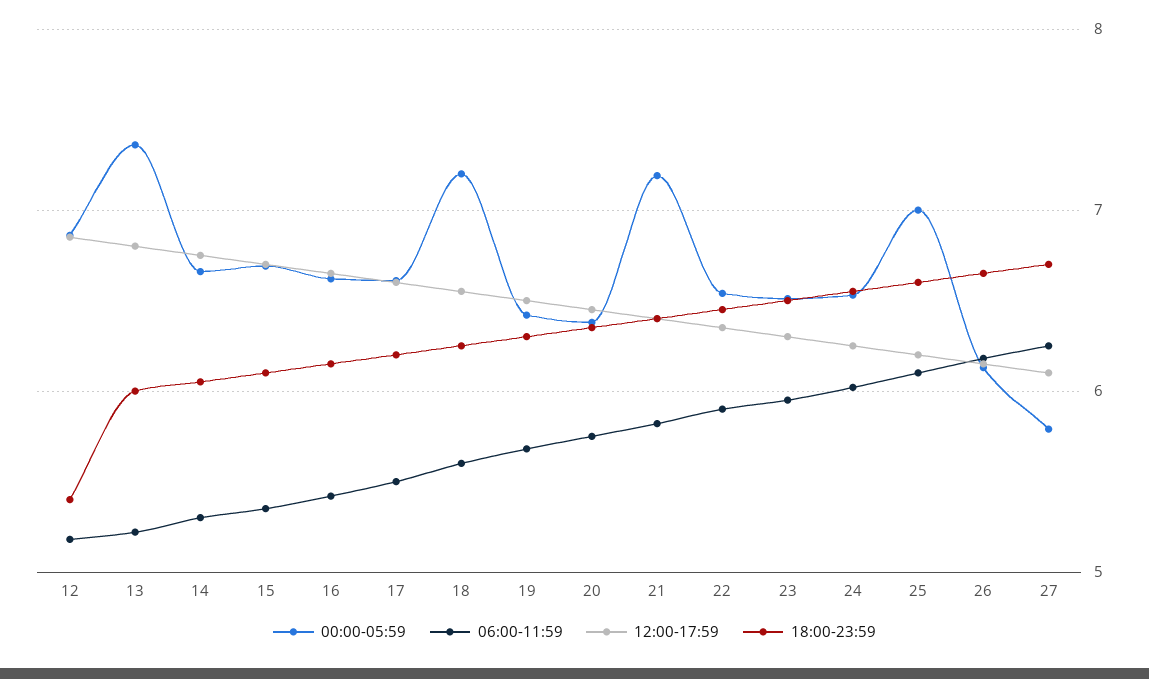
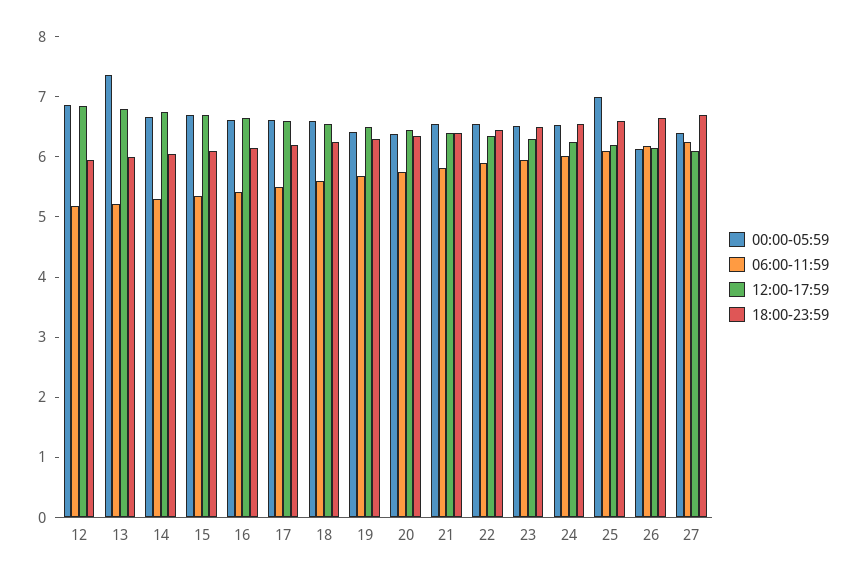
  {
    "00:00-05:59": {
      "12": 6.9,
      "13": 7.4,
      "14": 6.7,
      "15": 6.7,
      "16": 6.6,
      "17": 6.6,
-     "18": 7.2,
+     "18": 6.6,
      "19": 6.4,
      "20": 6.4,
-     "21": 7.2,
+     "21": 6.6,
      "22": 6.5,
      "23": 6.5,
      "24": 6.5,
      "25": 7,
      "26": 6.1,
-     "27": 5.8
+     "27": 6.4
    },
    "06:00-11:59": {
      "12": 5.2,
      "13": 5.2,
      "14": 5.3,
      "15": 5.4,
      "16": 5.4,
      "17": 5.5,
      "18": 5.6,
      "19": 5.7,
      "20": 5.8,
      "21": 5.8,
      "22": 5.9,
      "23": 6,
      "24": 6,
      "25": 6.1,
      "26": 6.2,
      "27": 6.3
    },
    "12:00-17:59": {
      "12": 6.9,
      "13": 6.8,
      "14": 6.8,
      "15": 6.7,
      "16": 6.7,
      "17": 6.6,
      "18": 6.6,
      "19": 6.5,
      "20": 6.5,
      "21": 6.4,
      "22": 6.4,
      "23": 6.3,
      "24": 6.3,
      "25": 6.2,
      "26": 6.2,
      "27": 6.1
    },
    "18:00-23:59": {
-     "12": 5.4,
+     "12": 6,
      "13": 6,
      "14": 6.1,
      "15": 6.1,
      "16": 6.2,
      "17": 6.2,
      "18": 6.3,
      "19": 6.3,
      "20": 6.4,
      "21": 6.4,
      "22": 6.5,
      "23": 6.5,
      "24": 6.6,
      "25": 6.6,
      "26": 6.7,
      "27": 6.7
    }
  }

